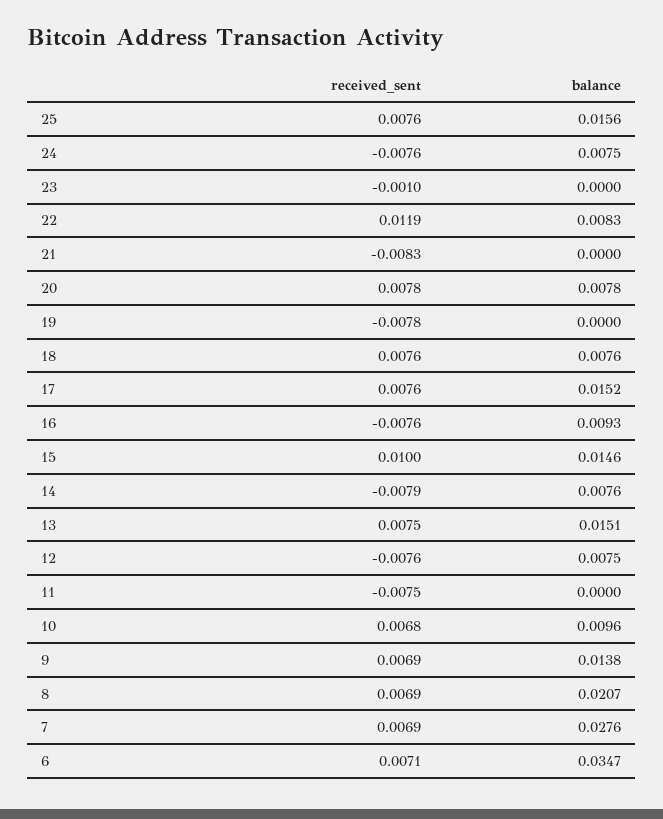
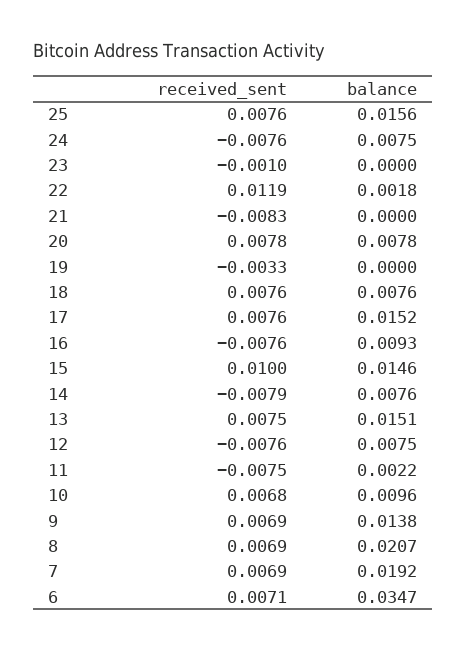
  {
    "received_sent": {
      "25": 0.0076,
      "24": -0.0076,
      "23": -0.001,
      "22": 0.0119,
      "21": -0.0083,
      "20": 0.0078,
-     "19": -0.0078,
+     "19": -0.0033,
      "18": 0.0076,
      "17": 0.0076,
      "16": -0.0076,
      "15": 0.01,
      "14": -0.0079,
      "13": 0.0075,
      "12": -0.0076,
      "11": -0.0075,
      "10": 0.0068,
      "9": 0.0069,
      "8": 0.0069,
      "7": 0.0069,
      "6": 0.0071
    },
    "balance": {
      "25": 0.0156,
      "24": 0.0075,
      "23": 0,
-     "22": 0.0083,
+     "22": 0.0018,
      "21": 0,
      "20": 0.0078,
      "19": 0,
      "18": 0.0076,
      "17": 0.0152,
      "16": 0.0093,
      "15": 0.0146,
      "14": 0.0076,
      "13": 0.0151,
      "12": 0.0075,
-     "11": 0,
+     "11": 0.0022,
      "10": 0.0096,
      "9": 0.0138,
      "8": 0.0207,
-     "7": 0.0276,
+     "7": 0.0192,
      "6": 0.0347
    }
  }

